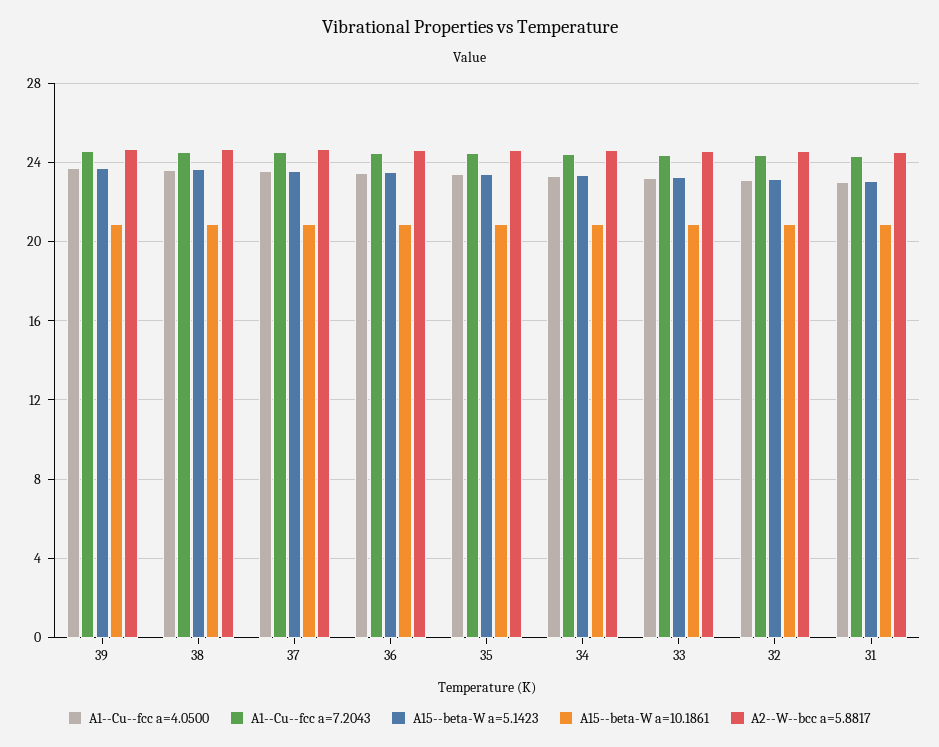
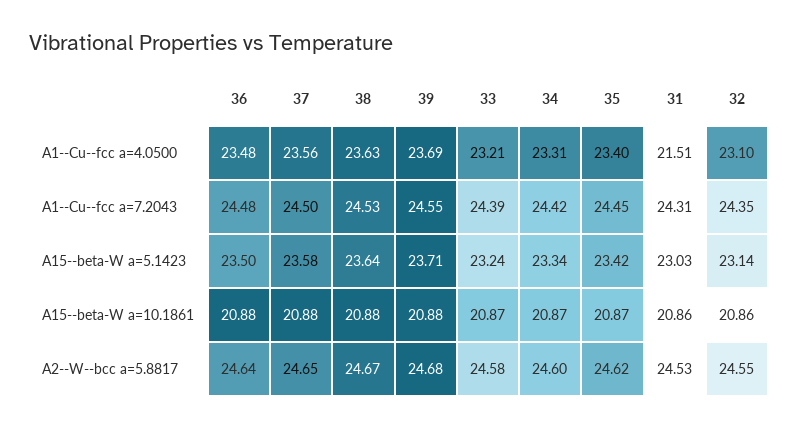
  {
    "A1--Cu--fcc a=4.0500": {
      "39": 23.69,
      "38": 23.63,
      "37": 23.56,
      "36": 23.48,
      "35": 23.4,
      "34": 23.31,
      "33": 23.21,
      "32": 23.1,
-     "31": 23
+     "31": 21.51
    },
    "A1--Cu--fcc a=7.2043": {
      "39": 24.55,
      "38": 24.53,
      "37": 24.5,
      "36": 24.48,
      "35": 24.45,
      "34": 24.42,
      "33": 24.39,
      "32": 24.35,
      "31": 24.31
    },
    "A15--beta-W a=5.1423": {
      "39": 23.71,
      "38": 23.64,
      "37": 23.58,
      "36": 23.5,
      "35": 23.42,
      "34": 23.34,
      "33": 23.24,
      "32": 23.14,
      "31": 23.03
    },
    "A15--beta-W a=10.1861": {
      "39": 20.88,
      "38": 20.88,
      "37": 20.88,
      "36": 20.88,
      "35": 20.87,
      "34": 20.87,
      "33": 20.87,
      "32": 20.86,
      "31": 20.86
    },
    "A2--W--bcc a=5.8817": {
      "39": 24.68,
      "38": 24.67,
      "37": 24.65,
      "36": 24.64,
      "35": 24.62,
      "34": 24.6,
      "33": 24.58,
      "32": 24.55,
      "31": 24.53
    }
  }

